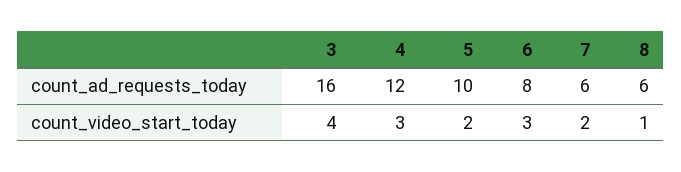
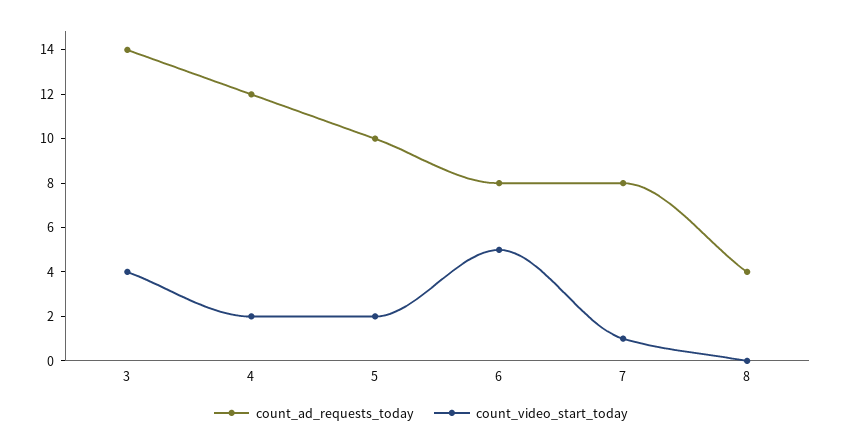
  {
    "count_ad_requests_today": {
-     "3": 16,
+     "3": 14,
      "4": 12,
      "5": 10,
      "6": 8,
-     "7": 6,
+     "7": 8,
-     "8": 6
+     "8": 4
    },
    "count_video_start_today": {
      "3": 4,
-     "4": 3,
+     "4": 2,
      "5": 2,
-     "6": 3,
+     "6": 5,
-     "7": 2,
+     "7": 1,
-     "8": 1
+     "8": 0
    }
  }

